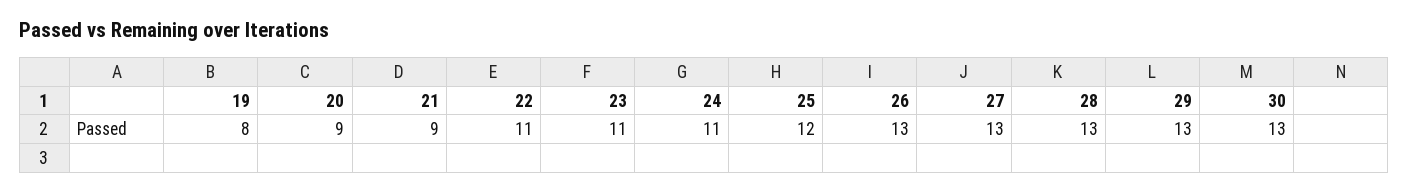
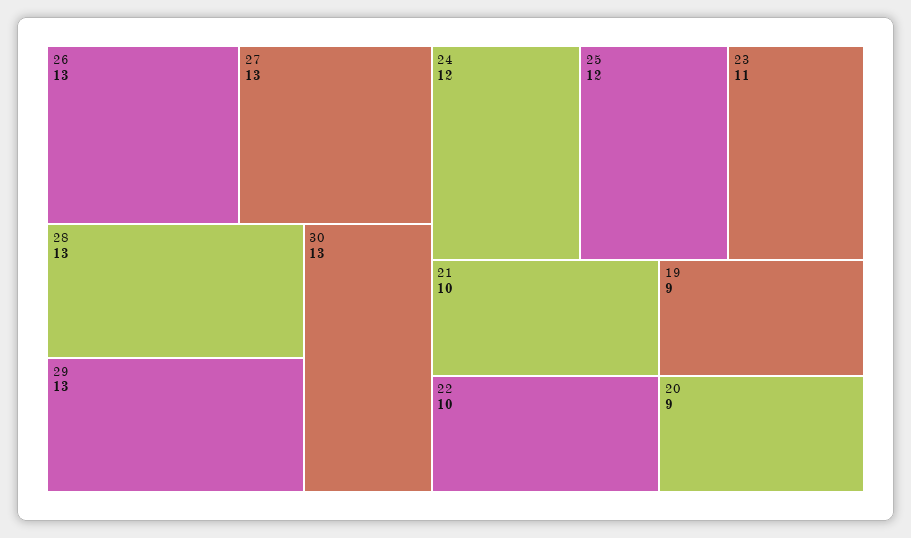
  {
-   "19": 8,
+   "19": 9,
    "20": 9,
-   "21": 9,
+   "21": 10,
-   "22": 11,
+   "22": 10,
    "23": 11,
-   "24": 11,
+   "24": 12,
    "25": 12,
    "26": 13,
    "27": 13,
    "28": 13,
    "29": 13,
    "30": 13
  }

